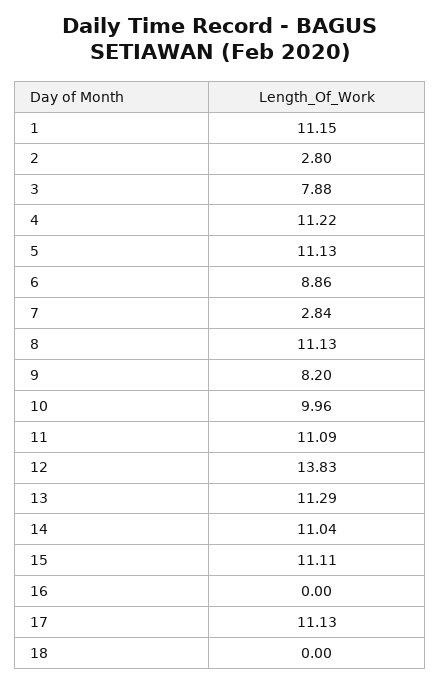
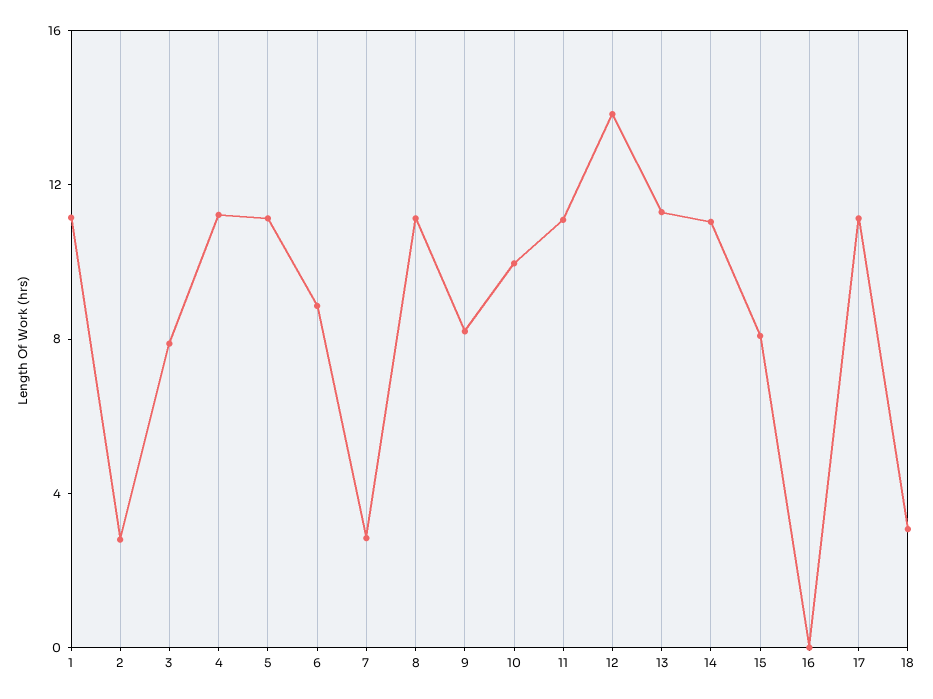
  {
    "1": 11.15,
    "2": 2.8,
    "3": 7.88,
    "4": 11.22,
    "5": 11.13,
    "6": 8.86,
    "7": 2.84,
    "8": 11.13,
    "9": 8.2,
    "10": 9.96,
    "11": 11.09,
    "12": 13.83,
    "13": 11.29,
    "14": 11.04,
-   "15": 11.11,
+   "15": 8,
    "16": 0,
    "17": 11.13,
-   "18": 0
+   "18": 3
  }

